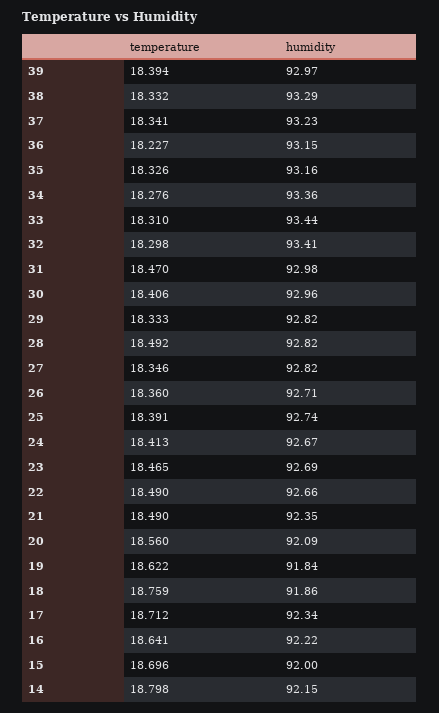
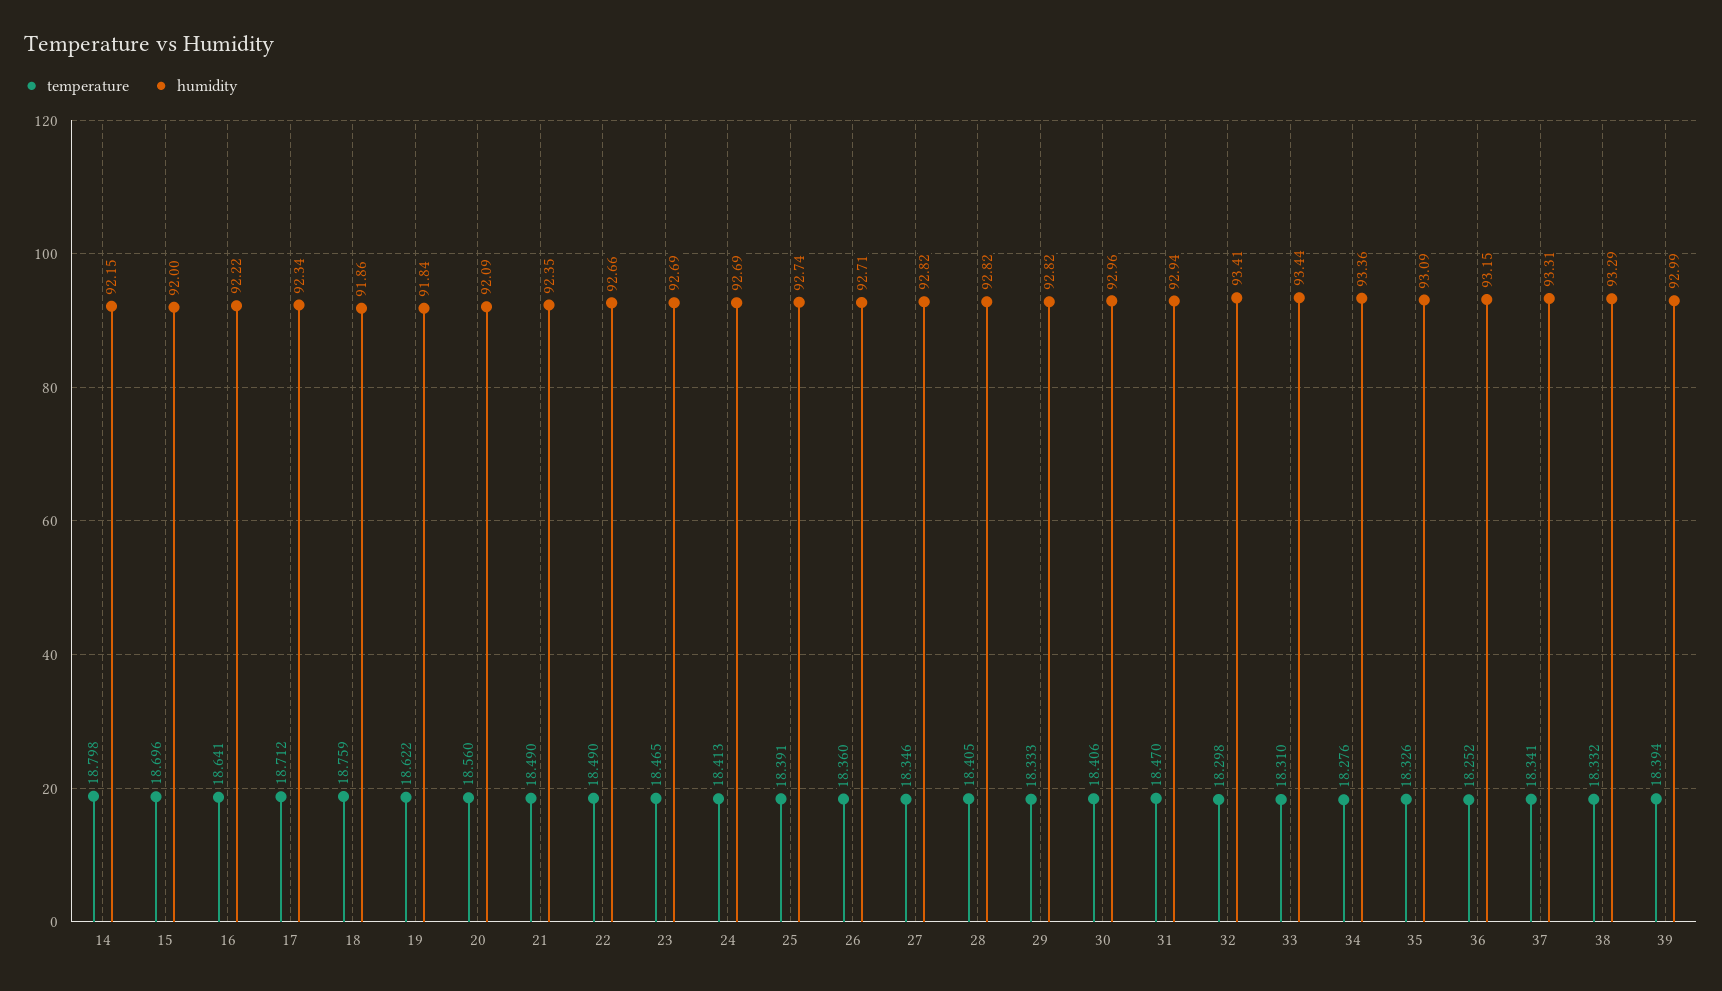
  {
    "temperature": {
      "39": 18.394,
      "38": 18.332,
      "37": 18.341,
-     "36": 18.227,
+     "36": 18.252,
      "35": 18.326,
      "34": 18.276,
      "33": 18.31,
      "32": 18.298,
      "31": 18.47,
      "30": 18.406,
      "29": 18.333,
-     "28": 18.492,
+     "28": 18.405,
      "27": 18.346,
      "26": 18.36,
      "25": 18.391,
      "24": 18.413,
      "23": 18.465,
      "22": 18.49,
      "21": 18.49,
      "20": 18.56,
      "19": 18.622,
      "18": 18.759,
      "17": 18.712,
      "16": 18.641,
      "15": 18.696,
      "14": 18.798
    },
    "humidity": {
-     "39": 92.97,
+     "39": 92.99,
      "38": 93.29,
-     "37": 93.23,
+     "37": 93.31,
      "36": 93.15,
-     "35": 93.16,
+     "35": 93.09,
      "34": 93.36,
      "33": 93.44,
      "32": 93.41,
-     "31": 92.98,
+     "31": 92.94,
      "30": 92.96,
      "29": 92.82,
      "28": 92.82,
      "27": 92.82,
      "26": 92.71,
      "25": 92.74,
-     "24": 92.67,
+     "24": 92.69,
      "23": 92.69,
      "22": 92.66,
      "21": 92.35,
      "20": 92.09,
      "19": 91.84,
      "18": 91.86,
      "17": 92.34,
      "16": 92.22,
      "15": 92,
      "14": 92.15
    }
  }

